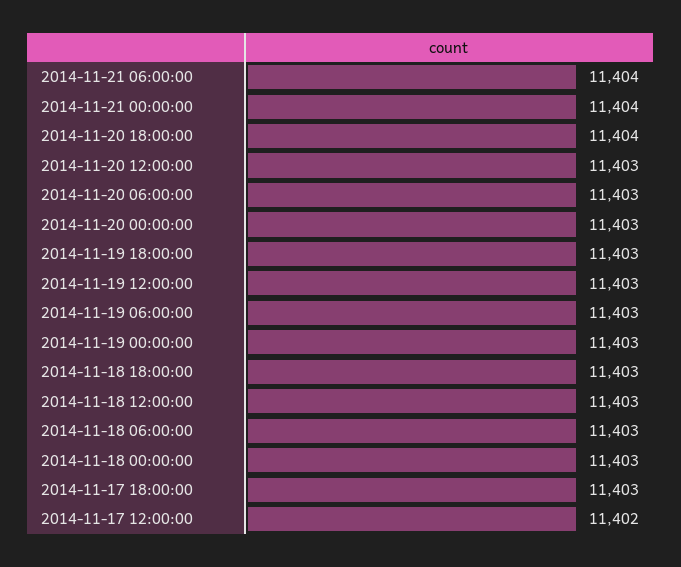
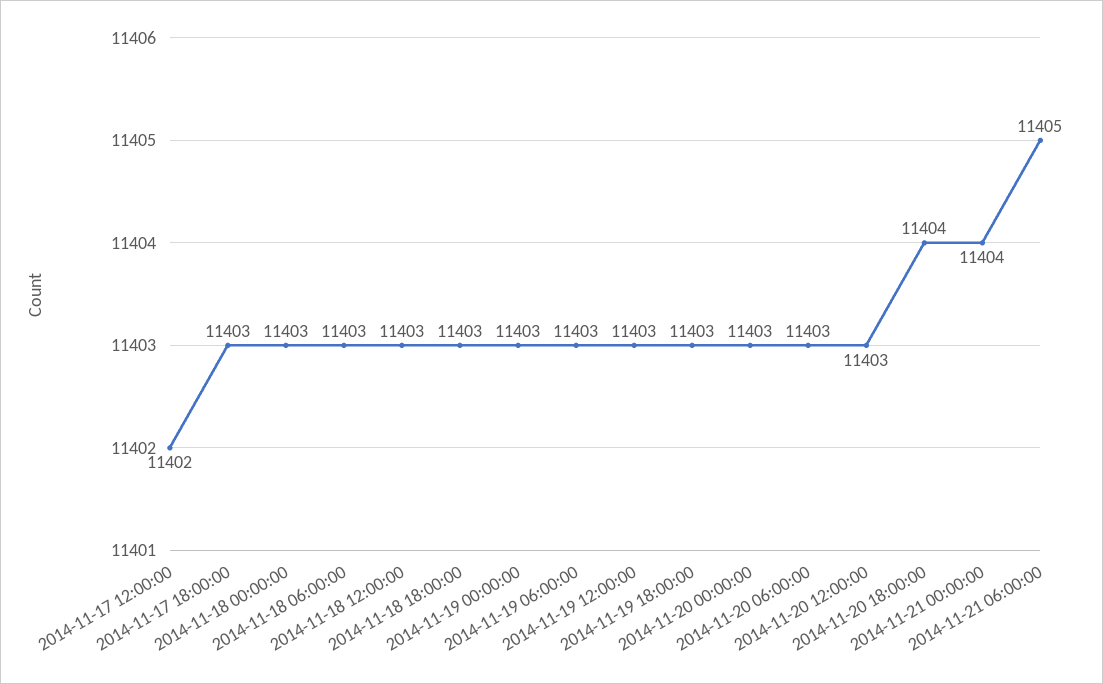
  {
-   "2014-11-21 06:00:00": 11404,
+   "2014-11-21 06:00:00": 11405,
    "2014-11-21 00:00:00": 11404,
    "2014-11-20 18:00:00": 11404,
    "2014-11-20 12:00:00": 11403,
    "2014-11-20 06:00:00": 11403,
    "2014-11-20 00:00:00": 11403,
    "2014-11-19 18:00:00": 11403,
    "2014-11-19 12:00:00": 11403,
    "2014-11-19 06:00:00": 11403,
    "2014-11-19 00:00:00": 11403,
    "2014-11-18 18:00:00": 11403,
    "2014-11-18 12:00:00": 11403,
    "2014-11-18 06:00:00": 11403,
    "2014-11-18 00:00:00": 11403,
    "2014-11-17 18:00:00": 11403,
    "2014-11-17 12:00:00": 11402
  }

